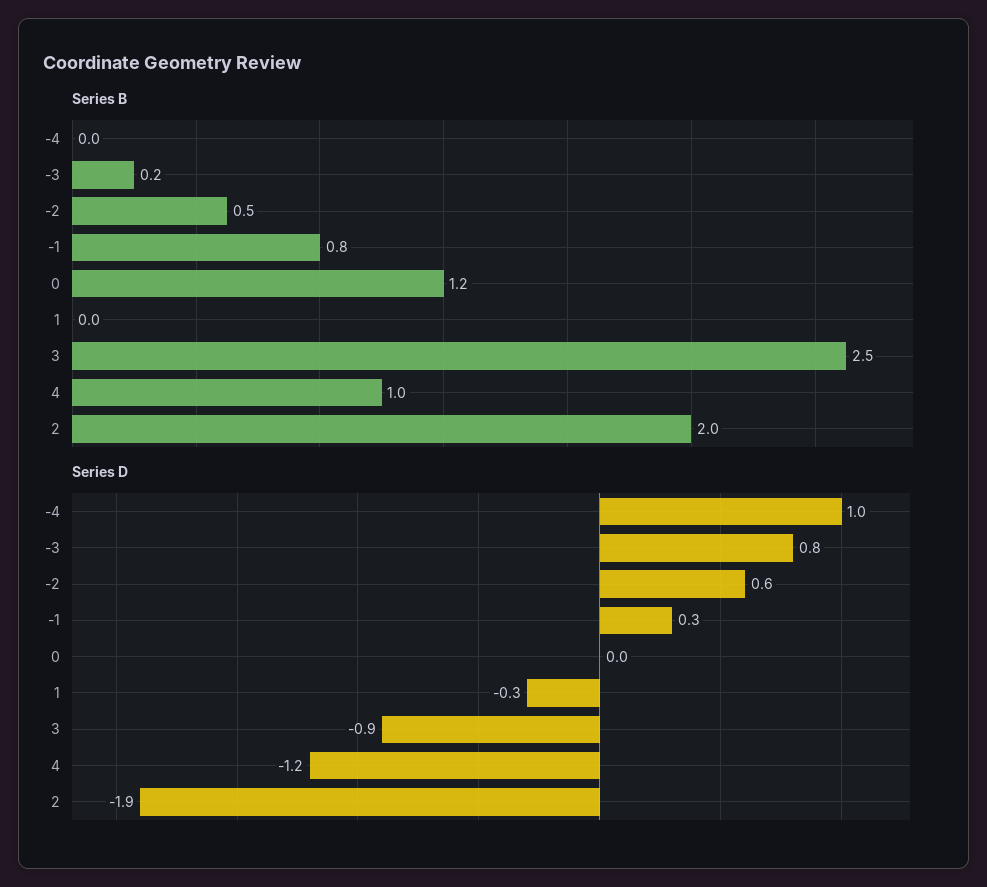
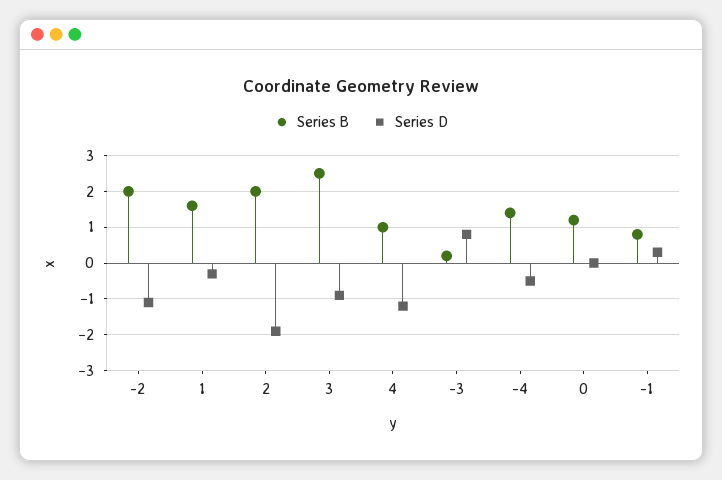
  {
    "Series B": {
-     "-4": 0,
+     "-4": 1.5,
      "-3": 0.2,
-     "-2": 0.5,
+     "-2": 2,
      "-1": 0.8,
      "0": 1.2,
-     "1": 0,
+     "1": 1.5,
      "3": 2.5,
      "4": 1,
      "2": 2
    },
    "Series D": {
-     "-4": 1,
+     "-4": -0.5,
      "-3": 0.8,
-     "-2": 0.6,
+     "-2": -1,
      "-1": 0.3,
      "0": 0,
      "1": -0.3,
      "3": -0.9,
      "4": -1.2,
      "2": -1.9
    }
  }

